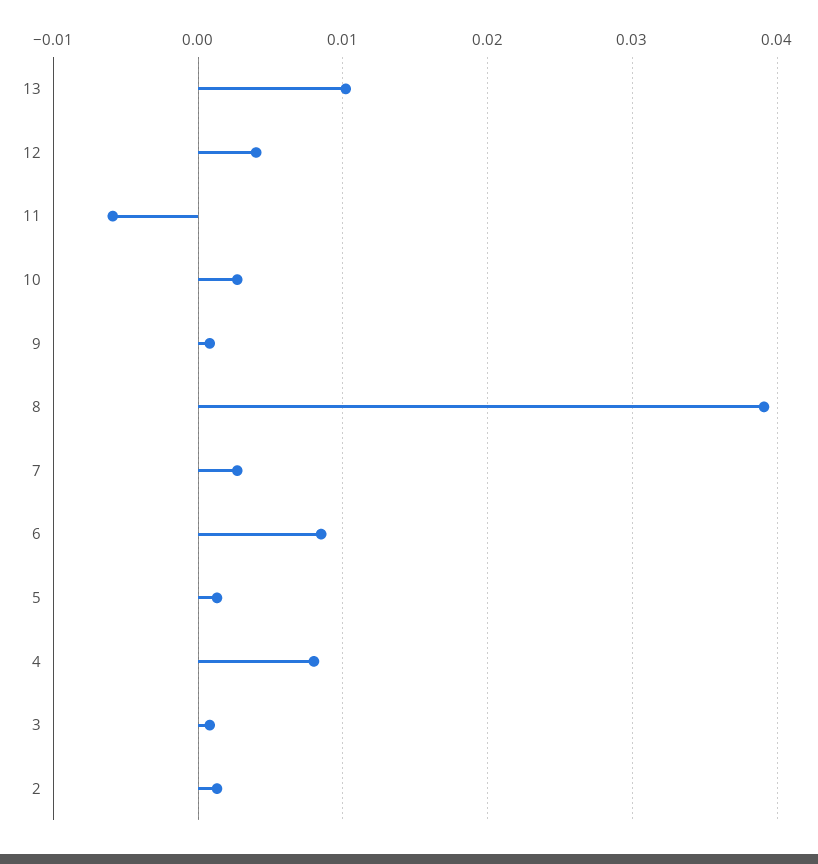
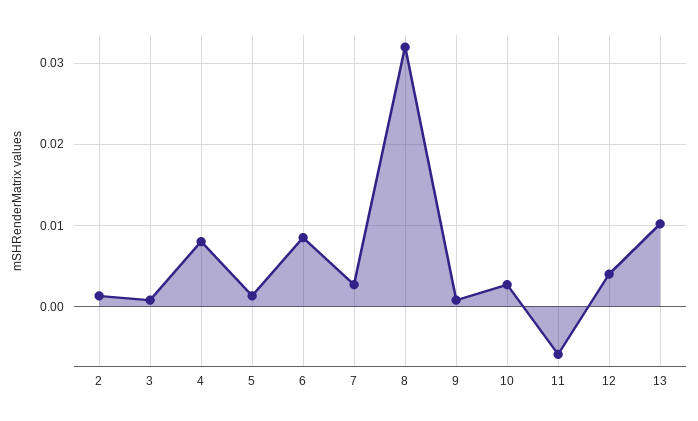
  {
    "13": 0.01,
    "12": 0.004,
    "11": -0.006,
    "10": 0.003,
    "9": 0.001,
-   "8": 0.039,
+   "8": 0.032,
    "7": 0.003,
    "6": 0.009,
    "5": 0.001,
    "4": 0.008,
    "3": 0.001,
    "2": 0.001
  }

